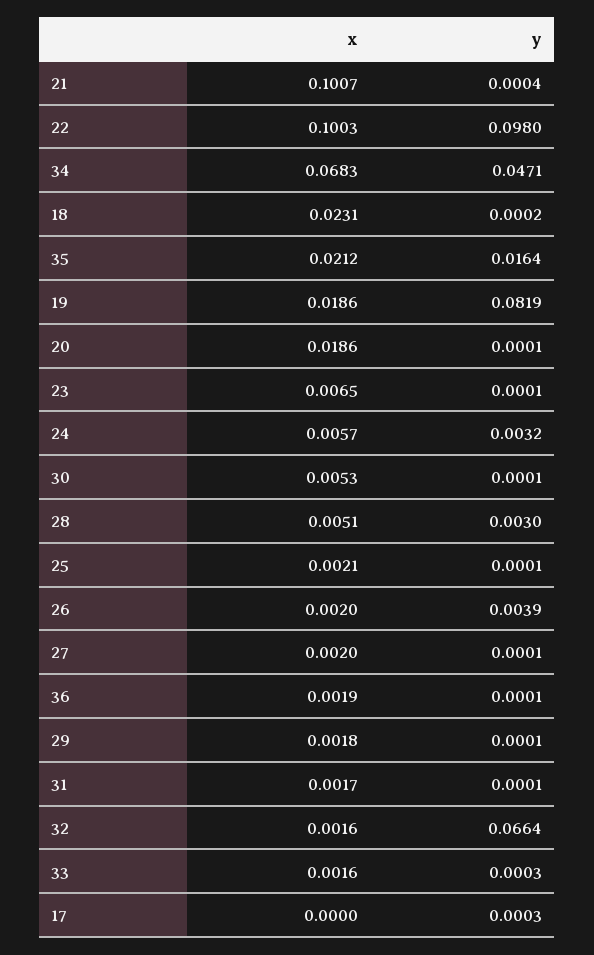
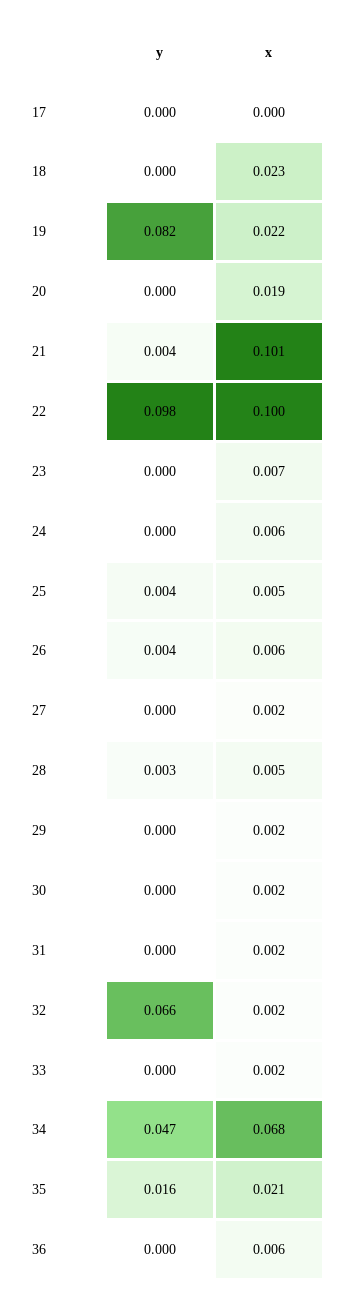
  {
    "x": {
      "21": 0.1007,
      "22": 0.1003,
      "34": 0.0683,
      "18": 0.0231,
      "35": 0.0212,
-     "19": 0.0186,
+     "19": 0.022,
      "20": 0.0186,
      "23": 0.0065,
      "24": 0.0057,
-     "30": 0.0053,
+     "30": 0.002,
      "28": 0.0051,
-     "25": 0.0021,
+     "25": 0.005,
-     "26": 0.002,
+     "26": 0.006,
      "27": 0.002,
-     "36": 0.0019,
+     "36": 0.006,
      "29": 0.0018,
      "31": 0.0017,
      "32": 0.0016,
      "33": 0.0016,
      "17": 0
    },
    "y": {
-     "21": 0.0004,
+     "21": 0.004,
      "22": 0.098,
      "34": 0.0471,
      "18": 0.0002,
      "35": 0.0164,
      "19": 0.0819,
      "20": 0.0001,
      "23": 0.0001,
-     "24": 0.0032,
+     "24": 0,
      "30": 0.0001,
      "28": 0.003,
-     "25": 0.0001,
+     "25": 0.004,
      "26": 0.0039,
      "27": 0.0001,
      "36": 0.0001,
      "29": 0.0001,
      "31": 0.0001,
      "32": 0.0664,
      "33": 0.0003,
      "17": 0.0003
    }
  }

